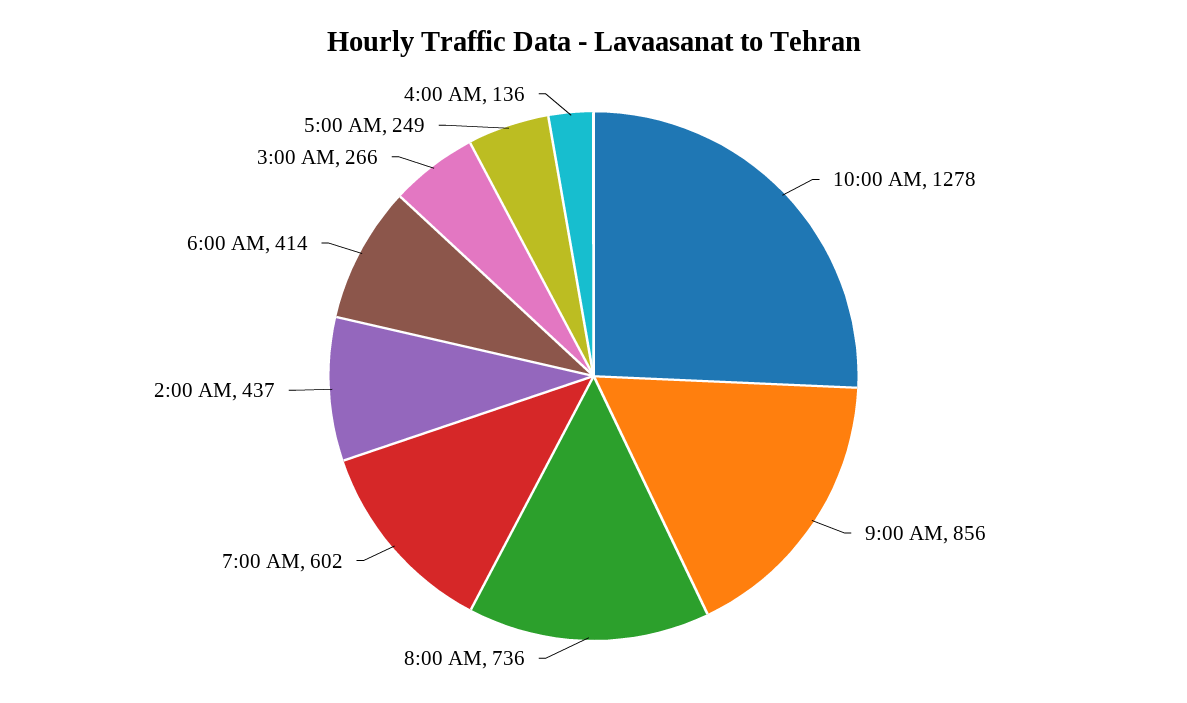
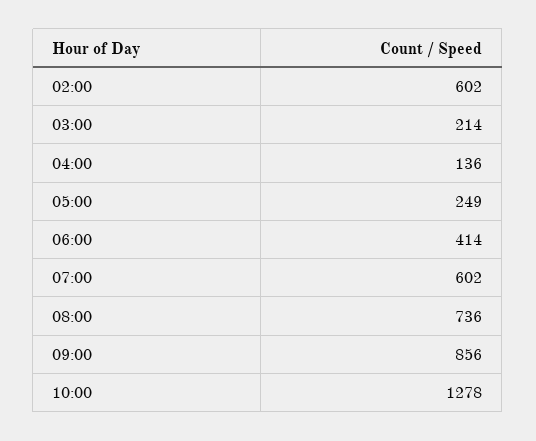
  {
    "10:00 AM": 1278,
    "9:00 AM": 856,
    "8:00 AM": 736,
    "7:00 AM": 602,
-   "2:00 AM": 437,
+   "2:00 AM": 602,
    "6:00 AM": 414,
-   "3:00 AM": 266,
+   "3:00 AM": 214,
    "5:00 AM": 249,
    "4:00 AM": 136
  }

